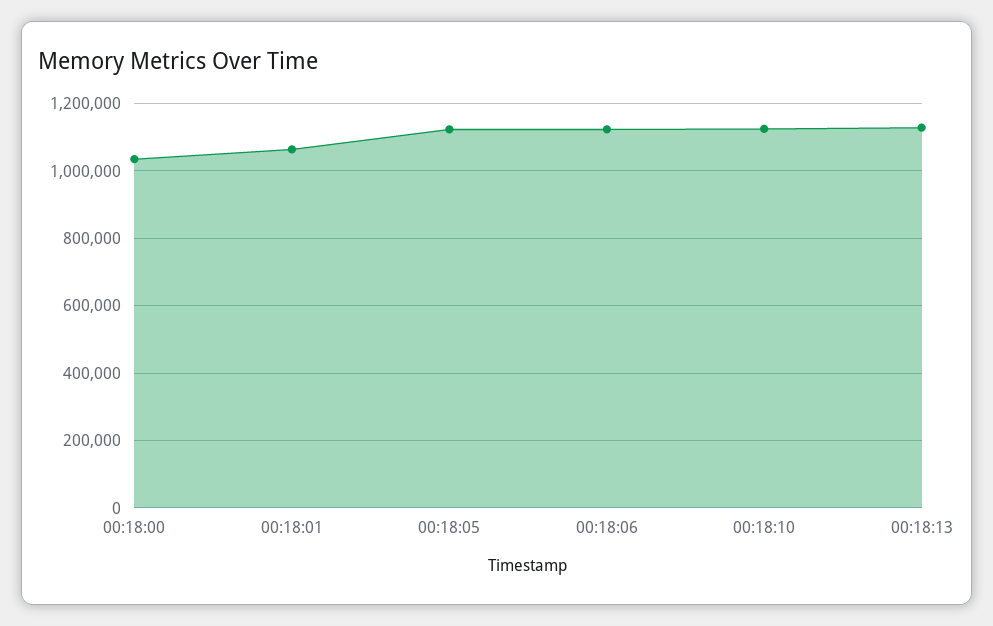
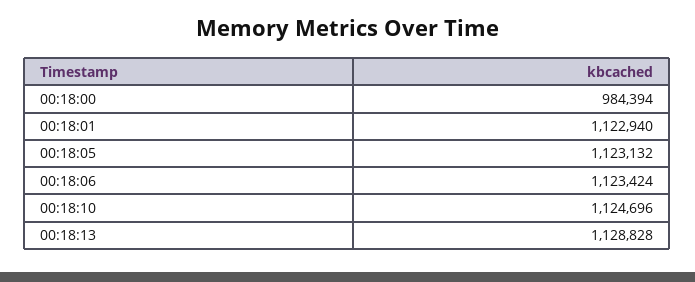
  {
-   "00:18:00": 1040000,
+   "00:18:00": 984394,
-   "00:18:01": 1060000,
+   "00:18:01": 1122940,
    "00:18:05": 1123132,
    "00:18:06": 1123424,
    "00:18:10": 1124696,
    "00:18:13": 1128828
  }

